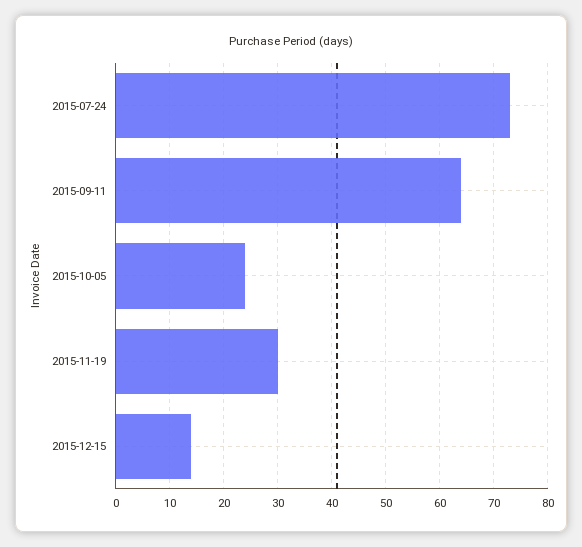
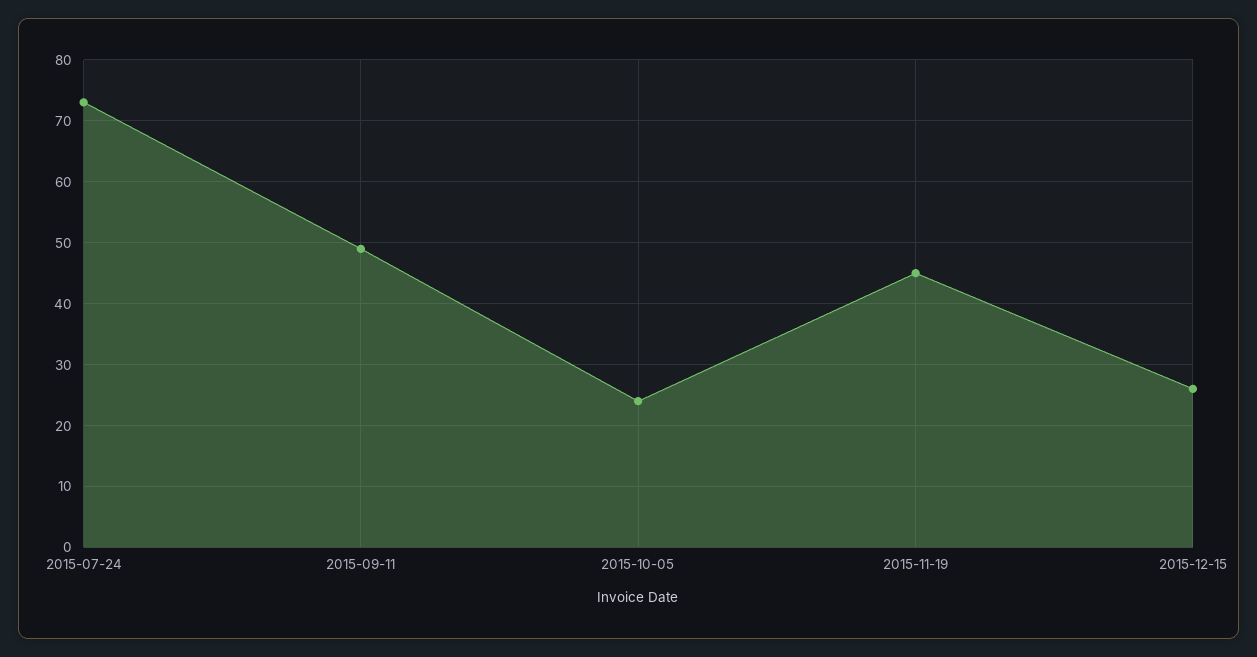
  {
    "2015-07-24": 73,
-   "2015-09-11": 65,
+   "2015-09-11": 49,
    "2015-10-05": 24,
-   "2015-11-19": 30,
+   "2015-11-19": 45,
-   "2015-12-15": 15
+   "2015-12-15": 26
  }

